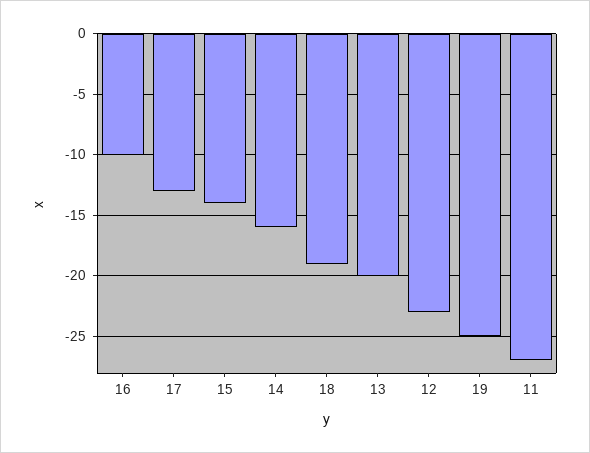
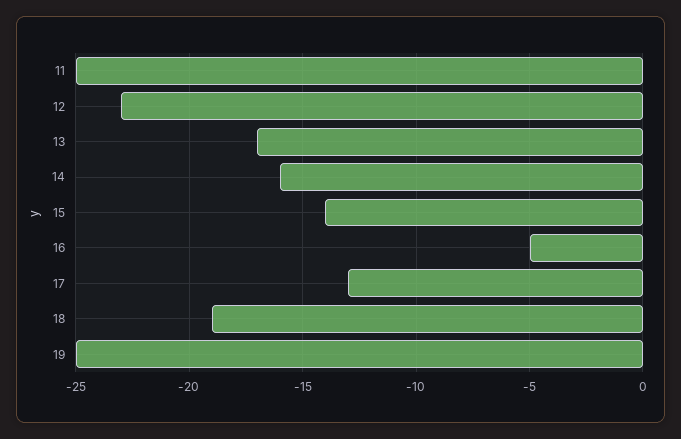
  {
-   "16": -10,
+   "16": -5,
    "17": -13,
    "15": -14,
    "14": -16,
    "18": -19,
-   "13": -20,
+   "13": -17,
    "12": -23,
    "19": -25,
-   "11": -27
+   "11": -25
  }

